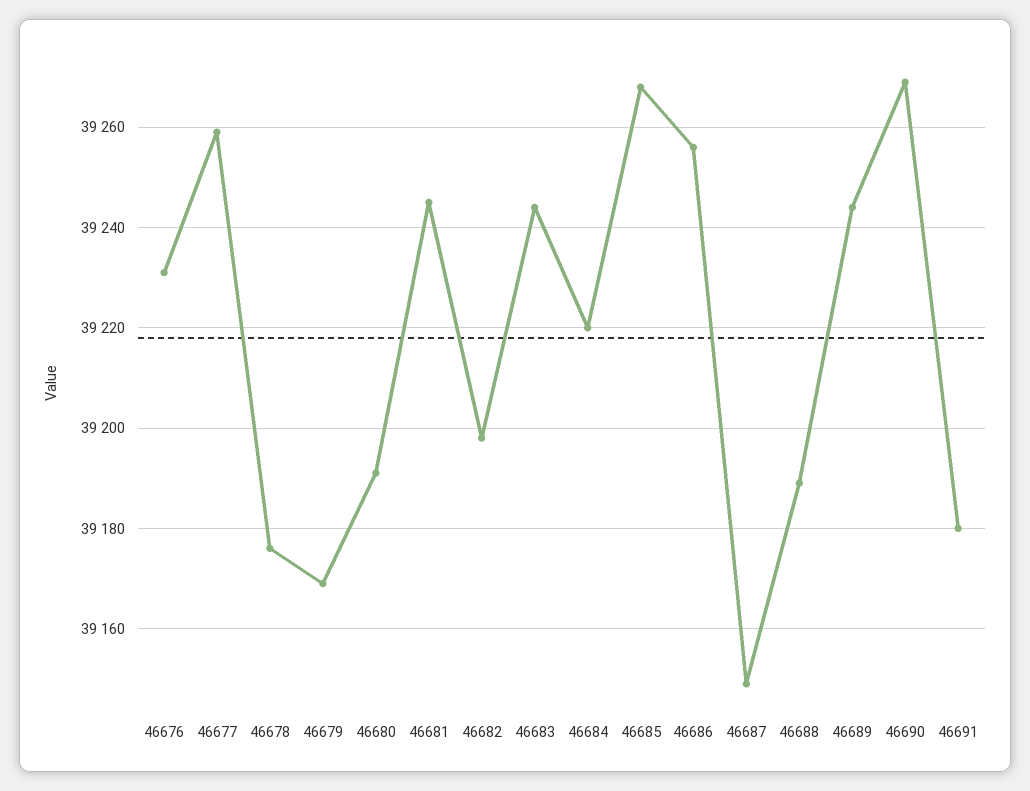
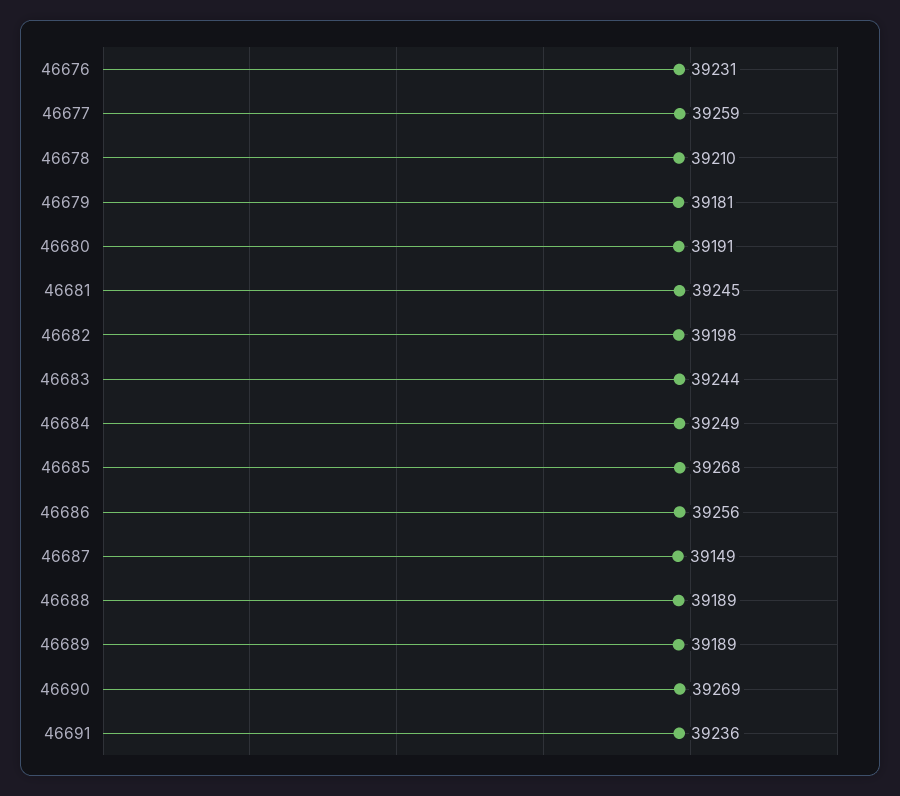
  {
    "46676": 39231,
    "46677": 39259,
-   "46678": 39175,
+   "46678": 39210,
-   "46679": 39170,
+   "46679": 39181,
    "46680": 39191,
    "46681": 39245,
    "46682": 39198,
    "46683": 39244,
-   "46684": 39220,
+   "46684": 39249,
    "46685": 39268,
    "46686": 39256,
    "46687": 39149,
    "46688": 39189,
-   "46689": 39245,
+   "46689": 39189,
    "46690": 39269,
-   "46691": 39180
+   "46691": 39236
  }

